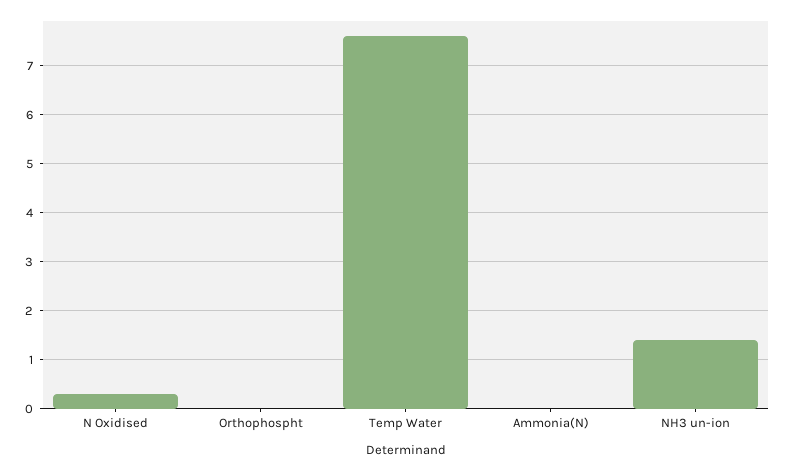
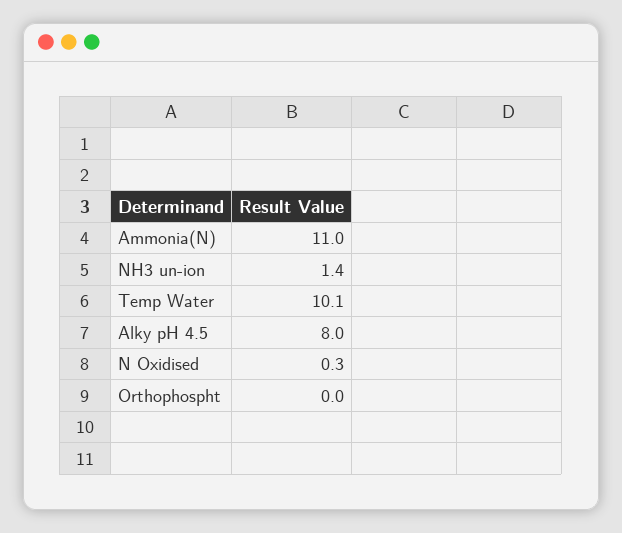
  {
    "N Oxidised": 0.3,
    "Orthophospht": 0,
-   "Temp Water": 7.5,
+   "Temp Water": 10.1,
-   "Ammonia(N)": 0,
+   "Ammonia(N)": 11,
-   "NH3 un-ion": 1.4
+   "NH3 un-ion": 1.4,
+   "Alky pH 4.5": 8
  }

